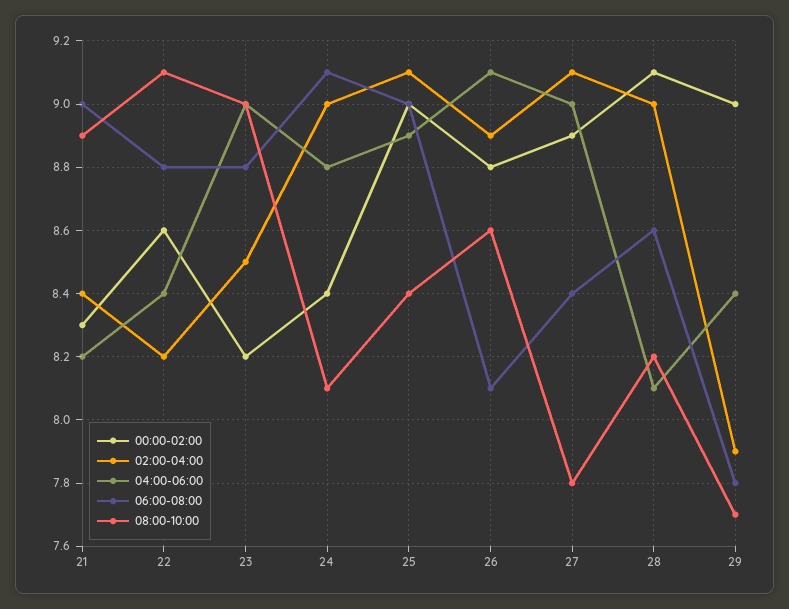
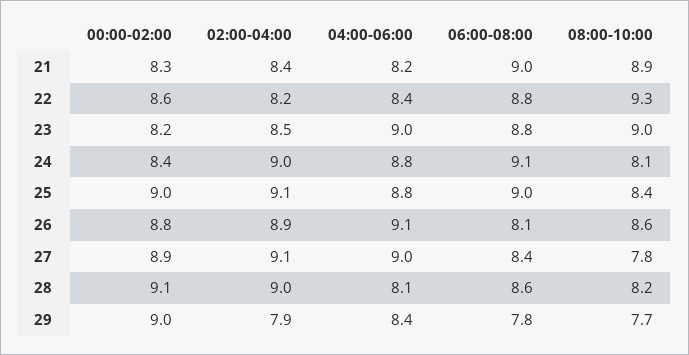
  {
    "00:00-02:00": {
      "21": 8.3,
      "22": 8.6,
      "23": 8.2,
      "24": 8.4,
      "25": 9,
      "26": 8.8,
      "27": 8.9,
      "28": 9.1,
      "29": 9
    },
    "02:00-04:00": {
      "21": 8.4,
      "22": 8.2,
      "23": 8.5,
      "24": 9,
      "25": 9.1,
      "26": 8.9,
      "27": 9.1,
      "28": 9,
      "29": 7.9
    },
    "04:00-06:00": {
      "21": 8.2,
      "22": 8.4,
      "23": 9,
      "24": 8.8,
-     "25": 8.9,
+     "25": 8.8,
      "26": 9.1,
      "27": 9,
      "28": 8.1,
      "29": 8.4
    },
    "06:00-08:00": {
      "21": 9,
      "22": 8.8,
      "23": 8.8,
      "24": 9.1,
      "25": 9,
      "26": 8.1,
      "27": 8.4,
      "28": 8.6,
      "29": 7.8
    },
    "08:00-10:00": {
      "21": 8.9,
-     "22": 9.1,
+     "22": 9.3,
      "23": 9,
      "24": 8.1,
      "25": 8.4,
      "26": 8.6,
      "27": 7.8,
      "28": 8.2,
      "29": 7.7
    }
  }

